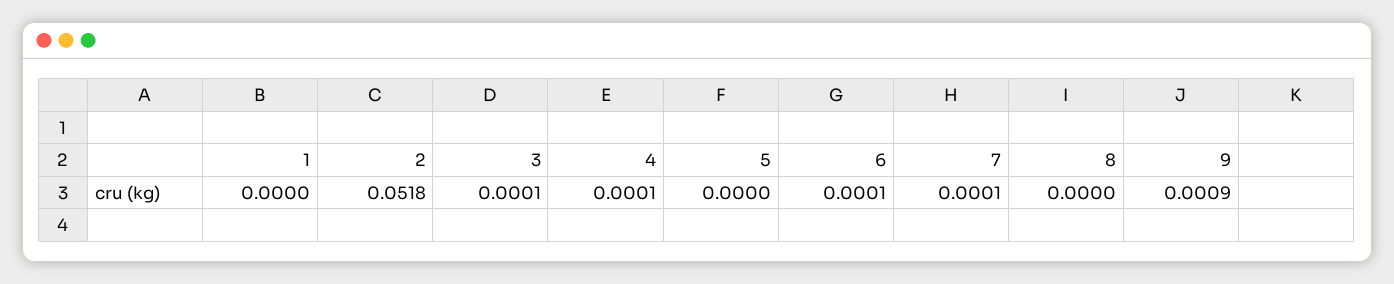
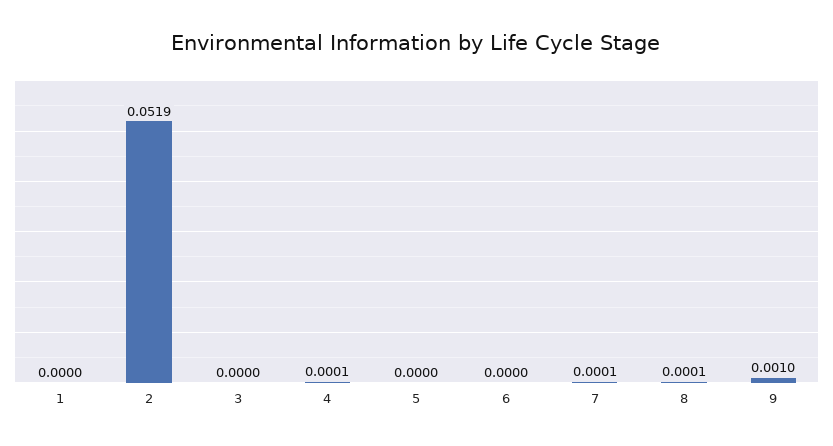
  {
    "1": 0,
-   "2": 0.0518,
+   "2": 0.0519,
-   "3": 0.0001,
+   "3": 0,
    "4": 0.0001,
    "5": 0,
-   "6": 0.0001,
+   "6": 0,
    "7": 0.0001,
-   "8": 0,
+   "8": 0.0001,
-   "9": 0.0009
+   "9": 0.001
  }

